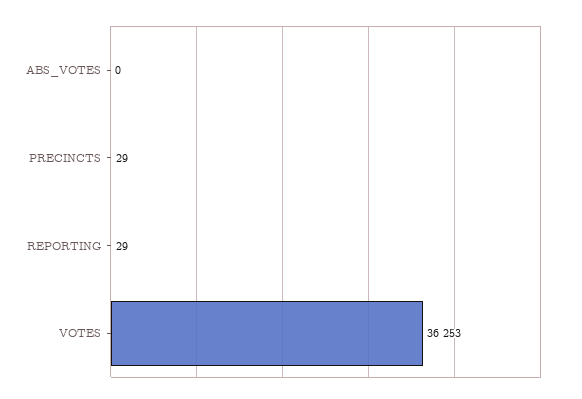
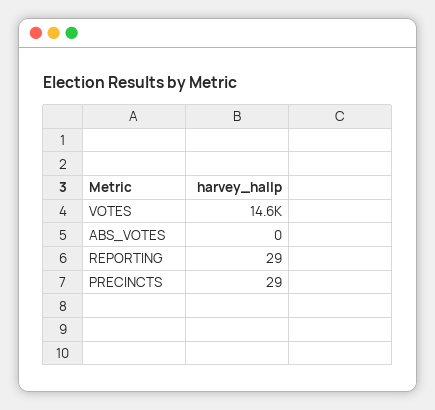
  {
    "ABS_VOTES": 0,
    "PRECINCTS": 29,
    "REPORTING": 29,
-   "VOTES": 36253
+   "VOTES": 14600
  }

